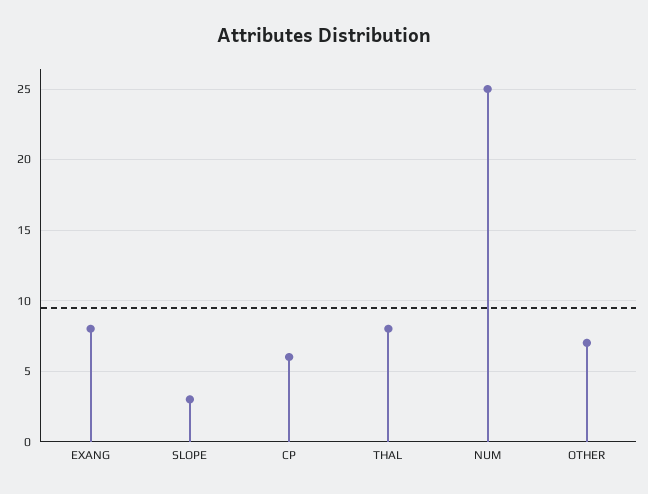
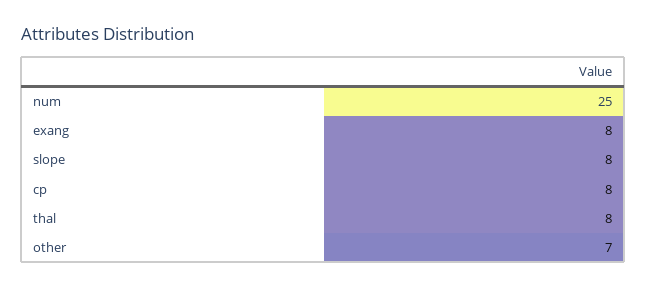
  {
    "EXANG": 8,
-   "SLOPE": 3,
+   "SLOPE": 8,
-   "CP": 6,
+   "CP": 8,
    "THAL": 8,
    "NUM": 25,
    "OTHER": 7
  }

